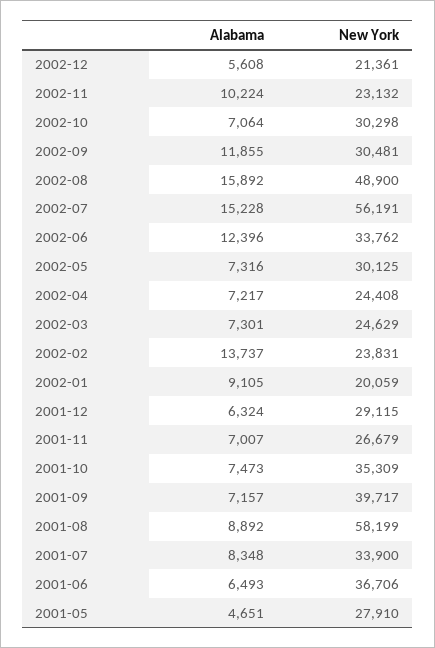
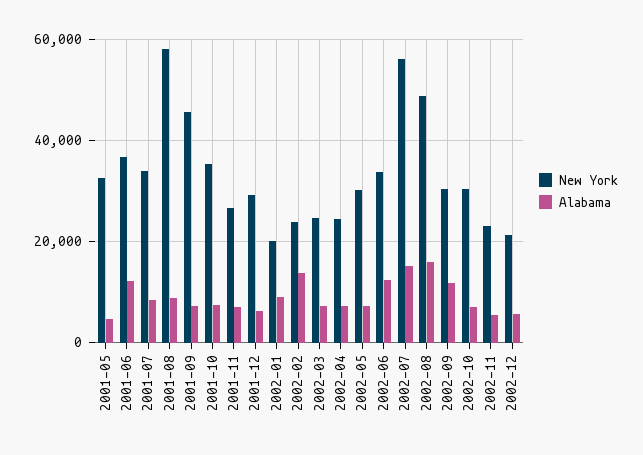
  {
    "Alabama": {
      "2002-12": 5608,
-     "2002-11": 10224,
+     "2002-11": 6000,
      "2002-10": 7064,
      "2002-09": 11855,
      "2002-08": 15892,
      "2002-07": 15228,
      "2002-06": 12396,
      "2002-05": 7316,
      "2002-04": 7217,
      "2002-03": 7301,
      "2002-02": 13737,
      "2002-01": 9105,
      "2001-12": 6324,
      "2001-11": 7007,
      "2001-10": 7473,
      "2001-09": 7157,
      "2001-08": 8892,
      "2001-07": 8348,
-     "2001-06": 6493,
+     "2001-06": 12000,
      "2001-05": 4651
    },
    "New York": {
      "2002-12": 21361,
      "2002-11": 23132,
      "2002-10": 30298,
      "2002-09": 30481,
      "2002-08": 48900,
      "2002-07": 56191,
      "2002-06": 33762,
      "2002-05": 30125,
      "2002-04": 24408,
      "2002-03": 24629,
      "2002-02": 23831,
      "2002-01": 20059,
      "2001-12": 29115,
      "2001-11": 26679,
      "2001-10": 35309,
-     "2001-09": 39717,
+     "2001-09": 46000,
      "2001-08": 58199,
      "2001-07": 33900,
      "2001-06": 36706,
-     "2001-05": 27910
+     "2001-05": 32000
    }
  }

